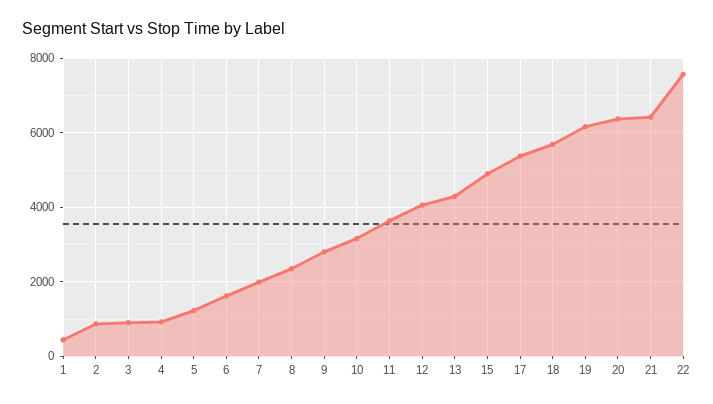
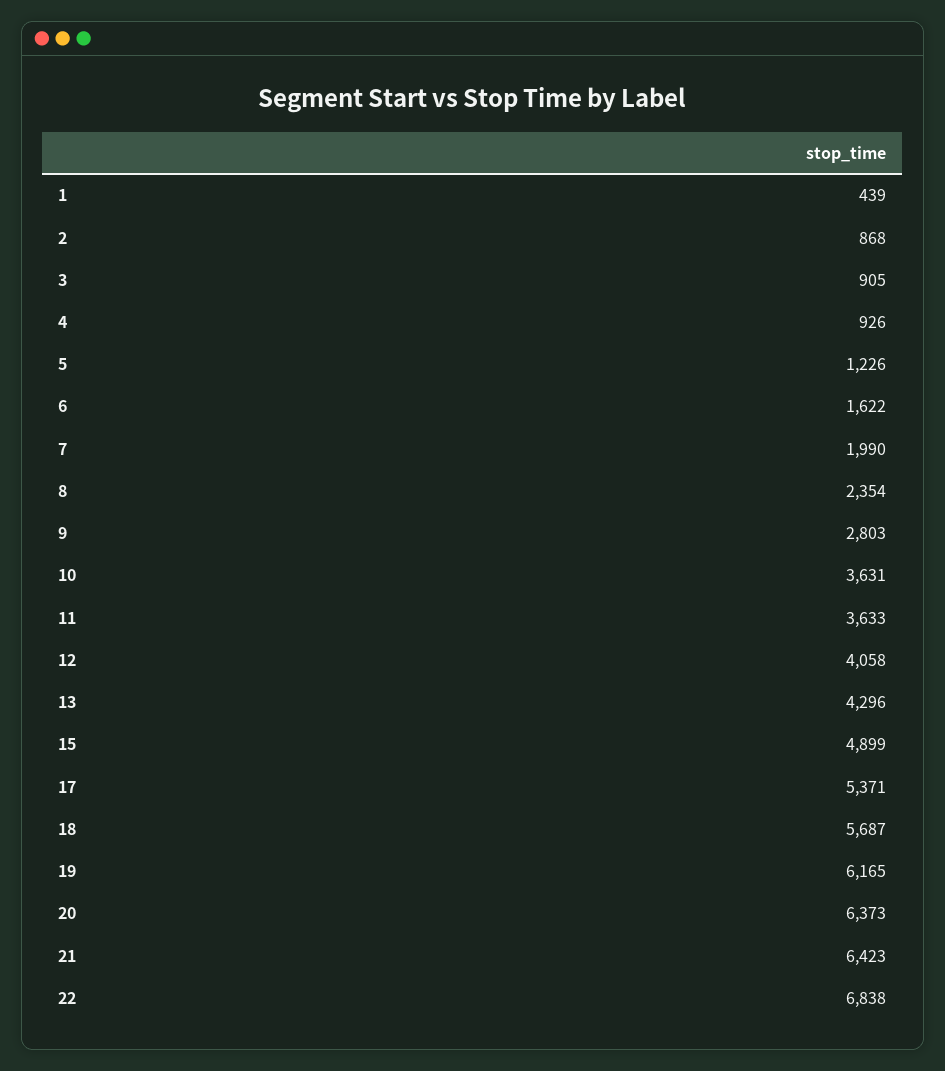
  {
    "1": 439,
    "2": 868,
    "3": 905,
    "4": 926,
    "5": 1226,
    "6": 1622,
    "7": 1990,
    "8": 2354,
    "9": 2803,
-   "10": 3200,
+   "10": 3631,
    "11": 3633,
    "12": 4058,
    "13": 4296,
    "15": 4899,
    "17": 5371,
    "18": 5687,
    "19": 6165,
    "20": 6373,
    "21": 6423,
-   "22": 7600
+   "22": 6838
  }

